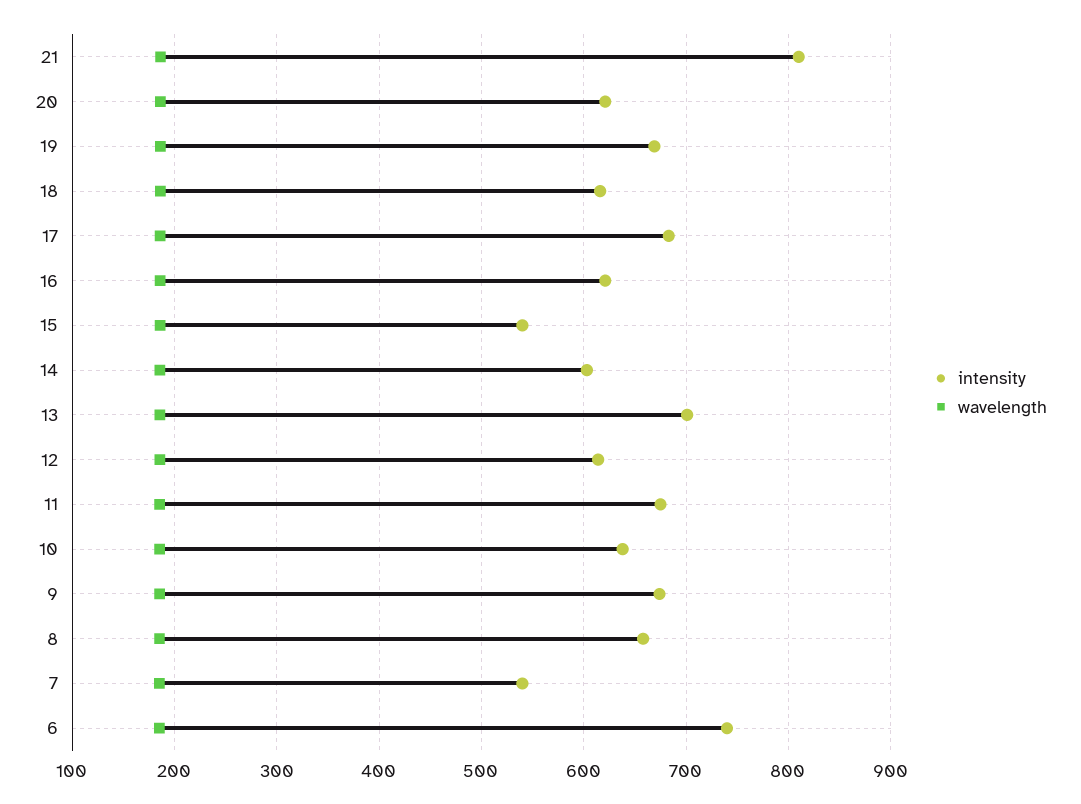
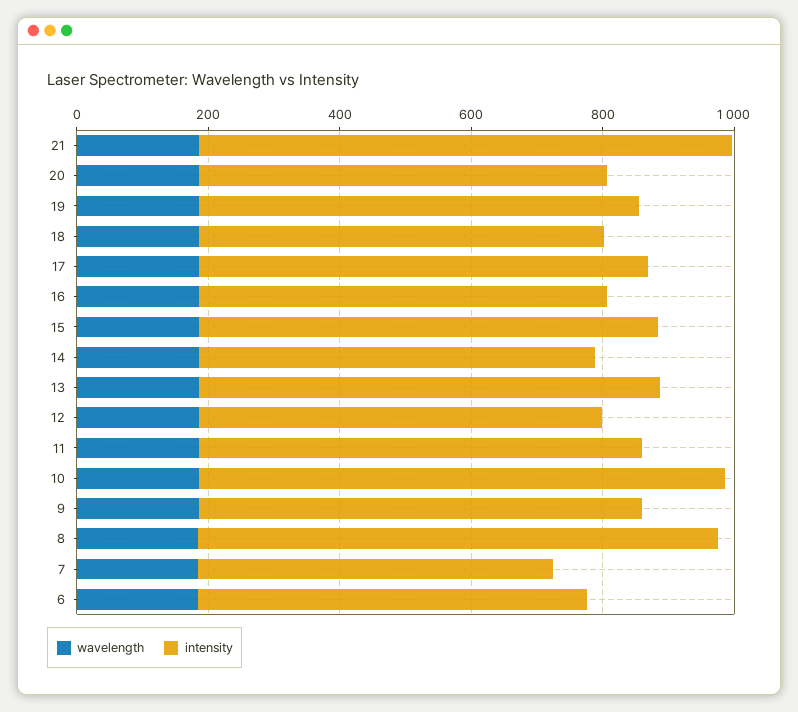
  {
    "intensity": {
      "21": 810,
      "20": 620,
      "19": 670,
      "18": 620,
      "17": 680,
      "16": 620,
-     "15": 540,
+     "15": 700,
      "14": 600,
      "13": 700,
      "12": 610,
      "11": 680,
-     "10": 640,
+     "10": 800,
      "9": 670,
-     "8": 660,
+     "8": 800,
      "7": 540,
-     "6": 740
+     "6": 600
    },
    "wavelength": {
      "21": 190,
      "20": 190,
      "19": 190,
      "18": 190,
      "17": 190,
      "16": 190,
      "15": 190,
      "14": 190,
      "13": 190,
      "12": 190,
      "11": 190,
      "10": 190,
      "9": 190,
      "8": 190,
      "7": 190,
      "6": 190
    }
  }

